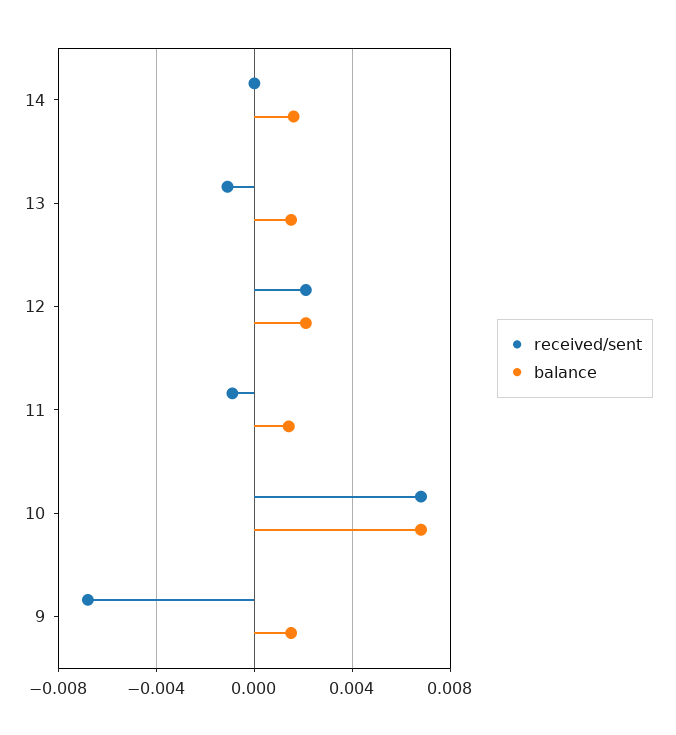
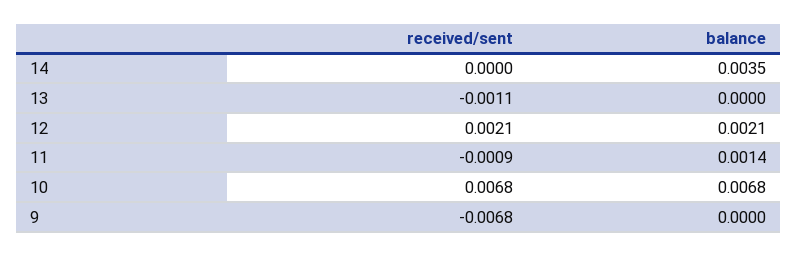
  {
    "received/sent": {
      "14": 0,
      "13": -0.0011,
      "12": 0.0021,
      "11": -0.0009,
      "10": 0.0068,
      "9": -0.0068
    },
    "balance": {
-     "14": 0.0015,
+     "14": 0.0035,
-     "13": 0.0015,
+     "13": 0,
      "12": 0.0021,
      "11": 0.0014,
      "10": 0.0068,
-     "9": 0.0015
+     "9": 0
    }
  }

